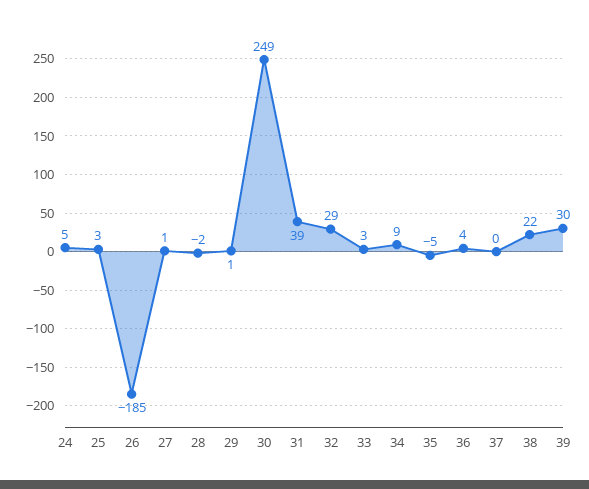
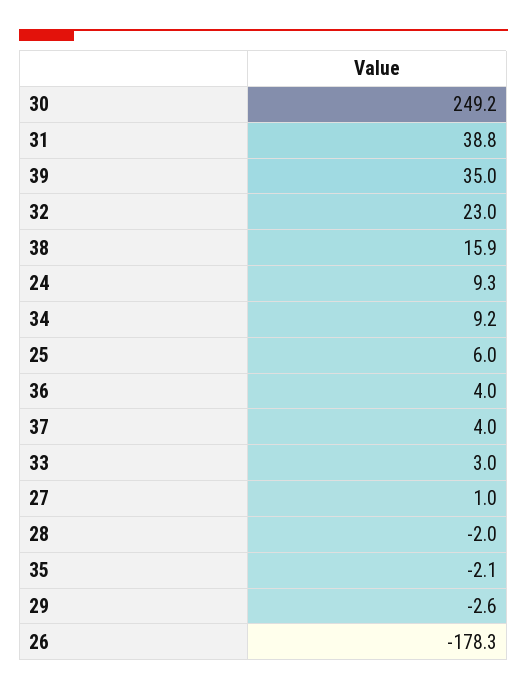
  {
-   "24": 5,
+   "24": 9.3,
-   "25": 3,
+   "25": 6,
-   "26": -185,
+   "26": -178.3,
    "27": 1,
    "28": -2,
-   "29": 1,
+   "29": -2.6,
    "30": 249.2,
    "31": 38.8,
-   "32": 29,
+   "32": 23,
    "33": 3,
    "34": 9.2,
-   "35": -5,
+   "35": -2.1,
    "36": 4,
-   "37": 0,
+   "37": 4,
-   "38": 22,
+   "38": 15.9,
-   "39": 30
+   "39": 35
  }

